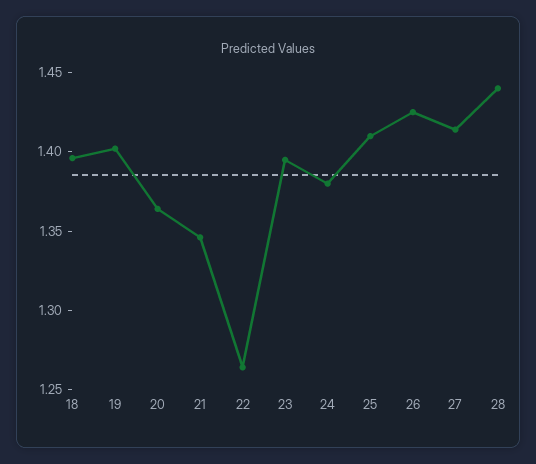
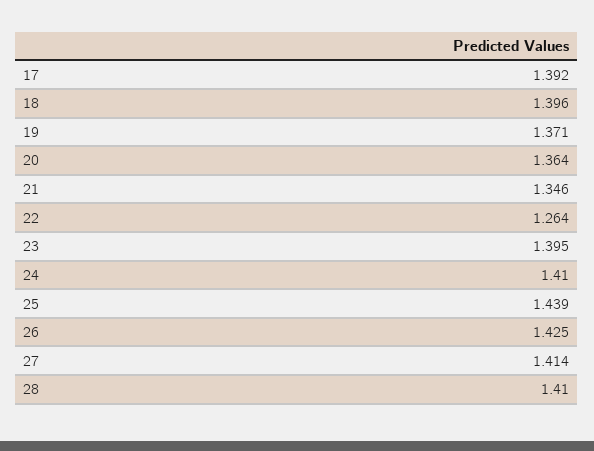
  {
    "18": 1.396,
-   "19": 1.4,
+   "19": 1.371,
    "20": 1.364,
    "21": 1.346,
    "22": 1.264,
    "23": 1.395,
-   "24": 1.38,
+   "24": 1.41,
-   "25": 1.41,
+   "25": 1.439,
    "26": 1.425,
    "27": 1.414,
-   "28": 1.44
+   "28": 1.41,
+   "17": 1.392
  }

